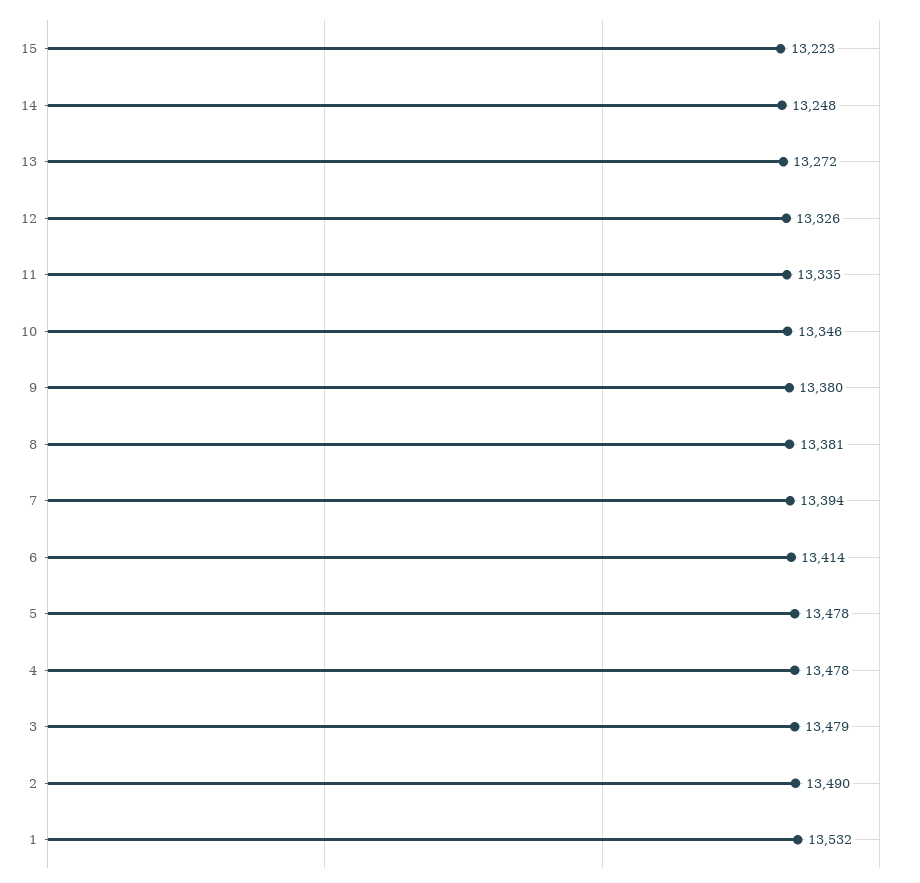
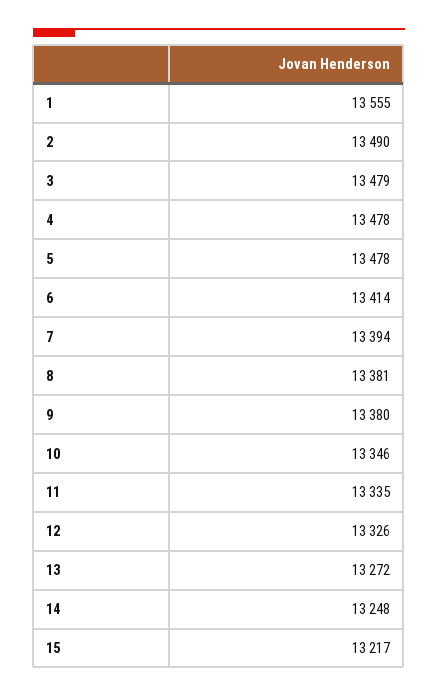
  {
-   "15": 13223,
+   "15": 13217,
    "14": 13248,
    "13": 13272,
    "12": 13326,
    "11": 13335,
    "10": 13346,
    "9": 13380,
    "8": 13381,
    "7": 13394,
    "6": 13414,
    "5": 13478,
    "4": 13478,
    "3": 13479,
    "2": 13490,
-   "1": 13532
+   "1": 13555
  }

